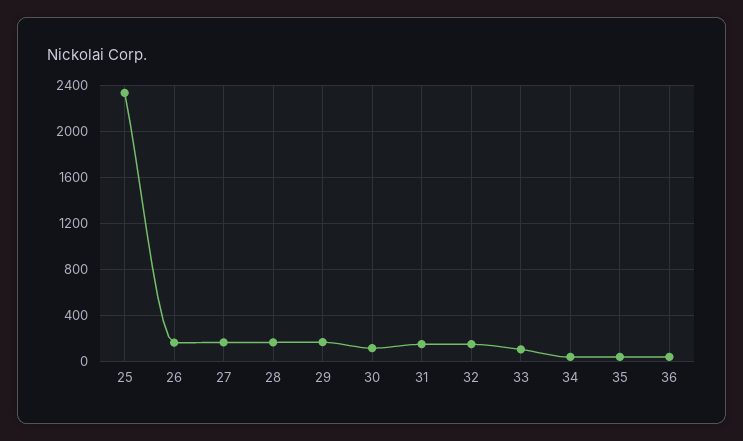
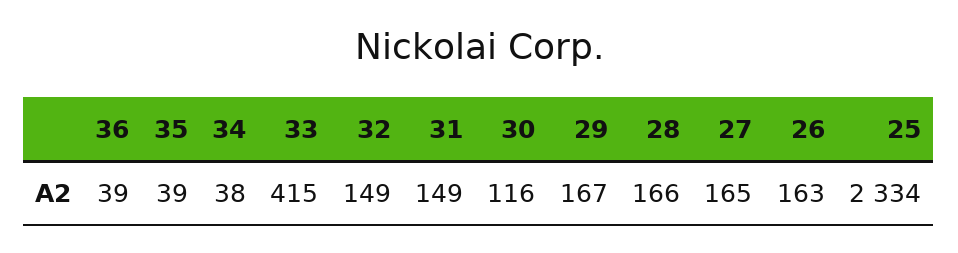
  {
    "25": 2334,
    "26": 163,
    "27": 165,
    "28": 166,
    "29": 167,
    "30": 116,
    "31": 149,
    "32": 149,
-   "33": 100,
+   "33": 415,
    "34": 38,
    "35": 39,
    "36": 39
  }

